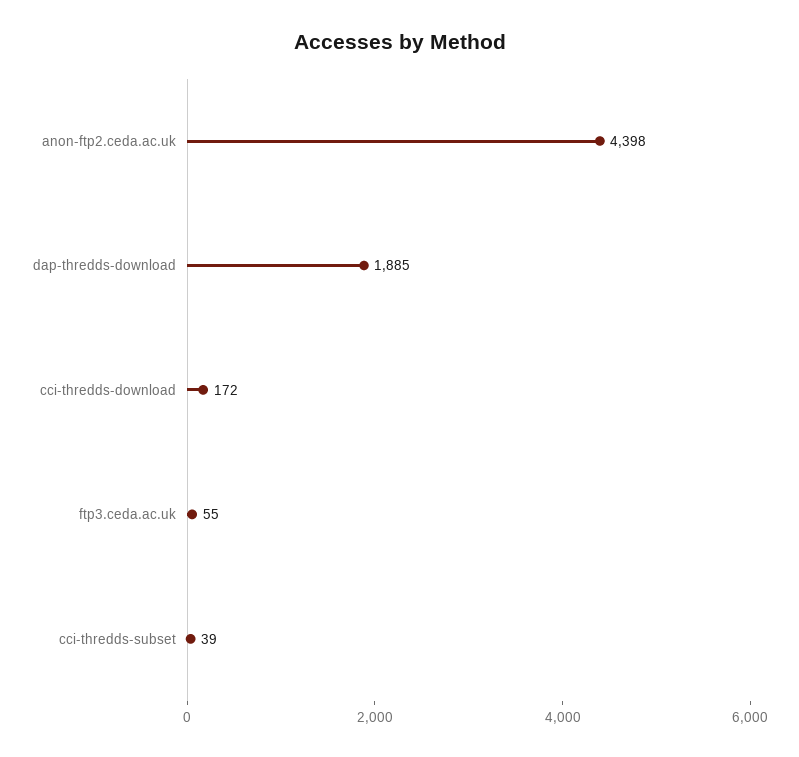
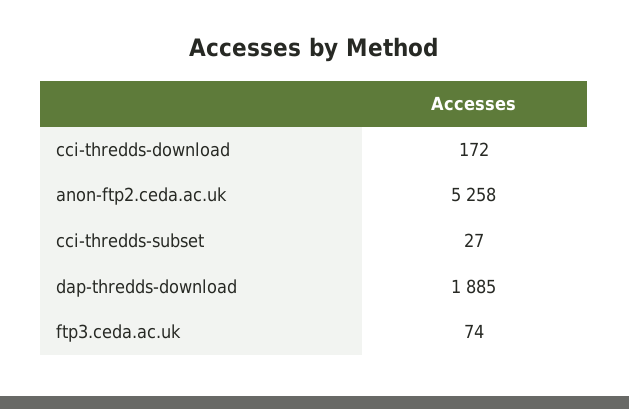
  {
-   "anon-ftp2.ceda.ac.uk": 4398,
+   "anon-ftp2.ceda.ac.uk": 5258,
    "dap-thredds-download": 1885,
    "cci-thredds-download": 172,
-   "ftp3.ceda.ac.uk": 55,
+   "ftp3.ceda.ac.uk": 74,
-   "cci-thredds-subset": 39
+   "cci-thredds-subset": 27
  }

